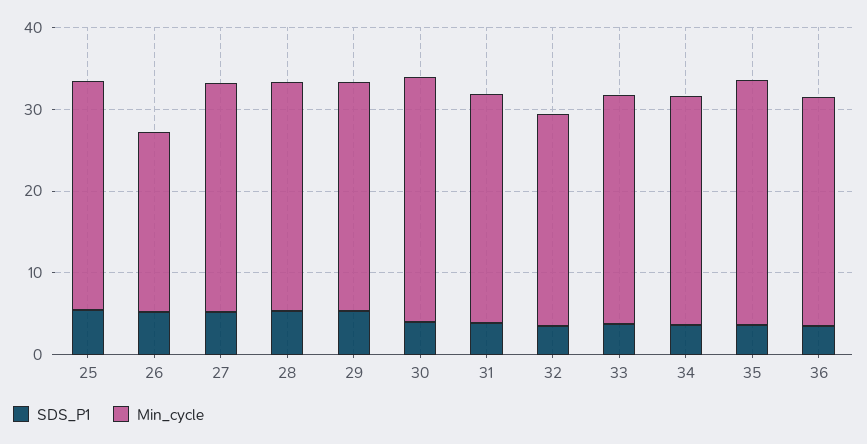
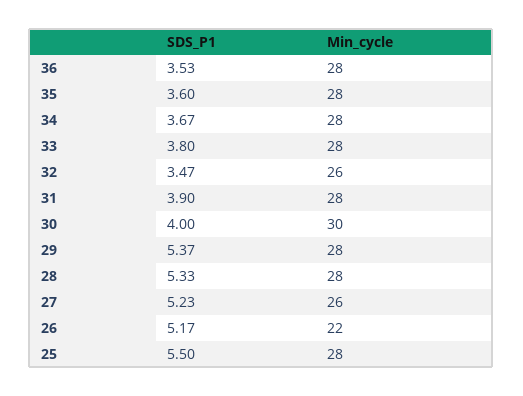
  {
    "SDS_P1": {
      "25": 5.5,
      "26": 5.17,
      "27": 5.23,
      "28": 5.33,
      "29": 5.37,
      "30": 4,
      "31": 3.9,
      "32": 3.47,
      "33": 3.8,
      "34": 3.67,
      "35": 3.6,
      "36": 3.53
    },
    "Min_cycle": {
      "25": 28,
      "26": 22,
-     "27": 28,
+     "27": 26,
      "28": 28,
      "29": 28,
      "30": 30,
      "31": 28,
      "32": 26,
      "33": 28,
      "34": 28,
-     "35": 30,
+     "35": 28,
      "36": 28
    }
  }

